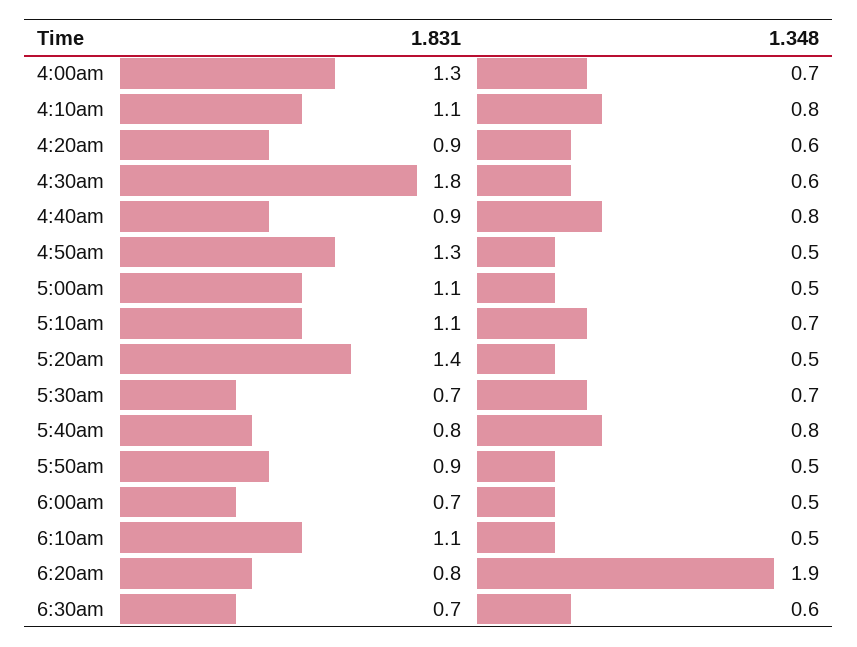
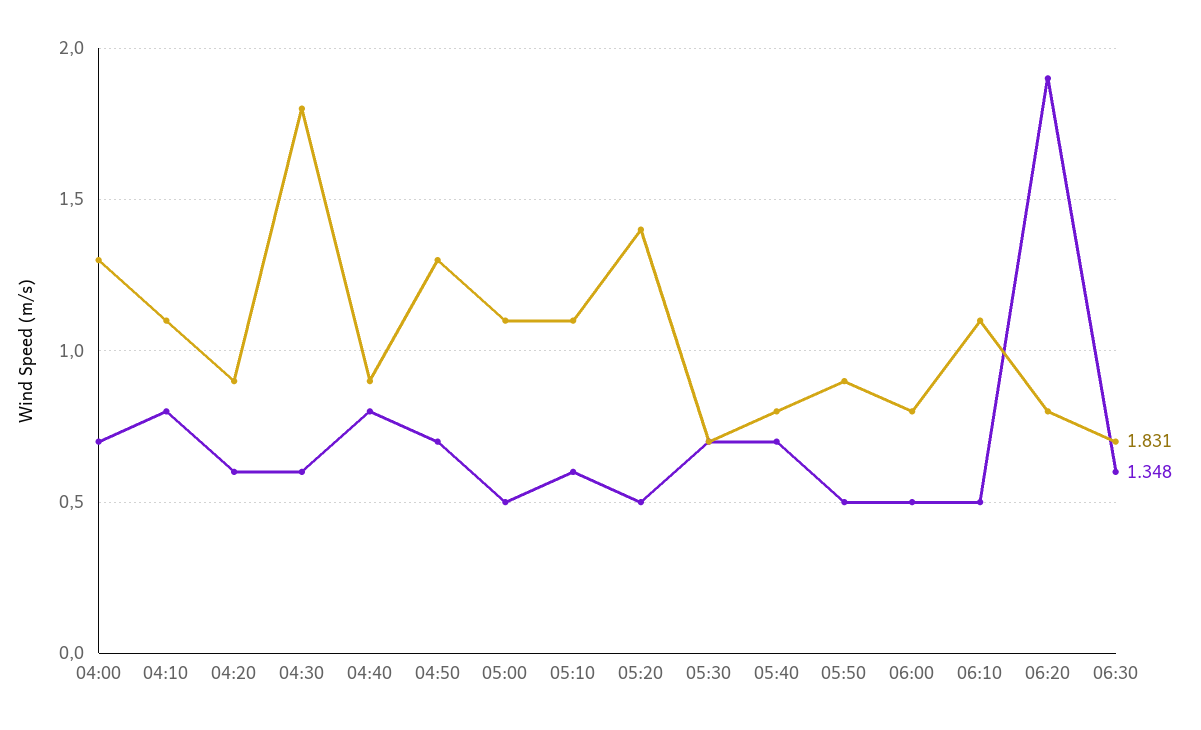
  {
    "1.831": {
      "4:00am": 1.3,
      "4:10am": 1.1,
      "4:20am": 0.9,
      "4:30am": 1.8,
      "4:40am": 0.9,
      "4:50am": 1.3,
      "5:00am": 1.1,
      "5:10am": 1.1,
      "5:20am": 1.4,
      "5:30am": 0.7,
      "5:40am": 0.8,
      "5:50am": 0.9,
-     "6:00am": 0.7,
+     "6:00am": 0.8,
      "6:10am": 1.1,
      "6:20am": 0.8,
      "6:30am": 0.7
    },
    "1.348": {
      "4:00am": 0.7,
      "4:10am": 0.8,
      "4:20am": 0.6,
      "4:30am": 0.6,
      "4:40am": 0.8,
-     "4:50am": 0.5,
+     "4:50am": 0.7,
      "5:00am": 0.5,
-     "5:10am": 0.7,
+     "5:10am": 0.6,
      "5:20am": 0.5,
      "5:30am": 0.7,
-     "5:40am": 0.8,
+     "5:40am": 0.7,
      "5:50am": 0.5,
      "6:00am": 0.5,
      "6:10am": 0.5,
      "6:20am": 1.9,
      "6:30am": 0.6
    }
  }

